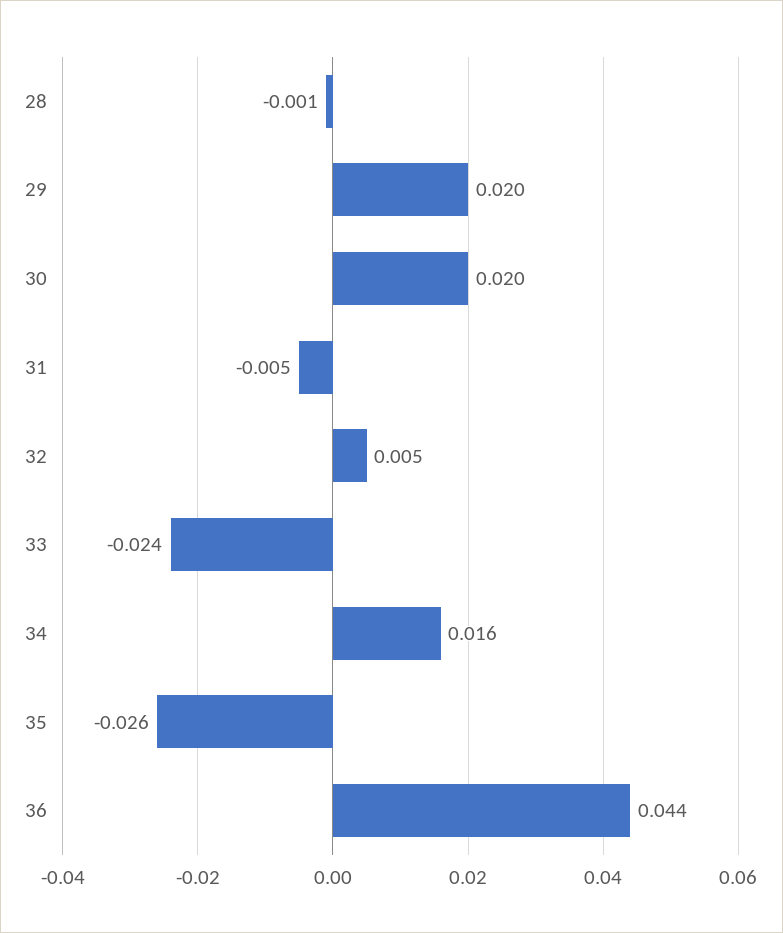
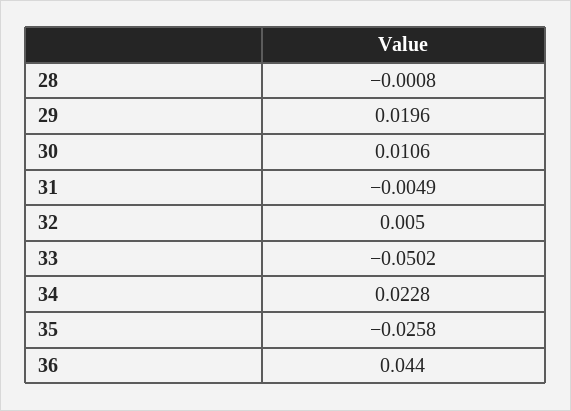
  {
    "28": -0.0008,
    "29": 0.0196,
-   "30": 0.02,
+   "30": 0.0106,
    "31": -0.0049,
    "32": 0.005,
-   "33": -0.024,
+   "33": -0.0502,
-   "34": 0.016,
+   "34": 0.0228,
    "35": -0.0258,
    "36": 0.044
  }

